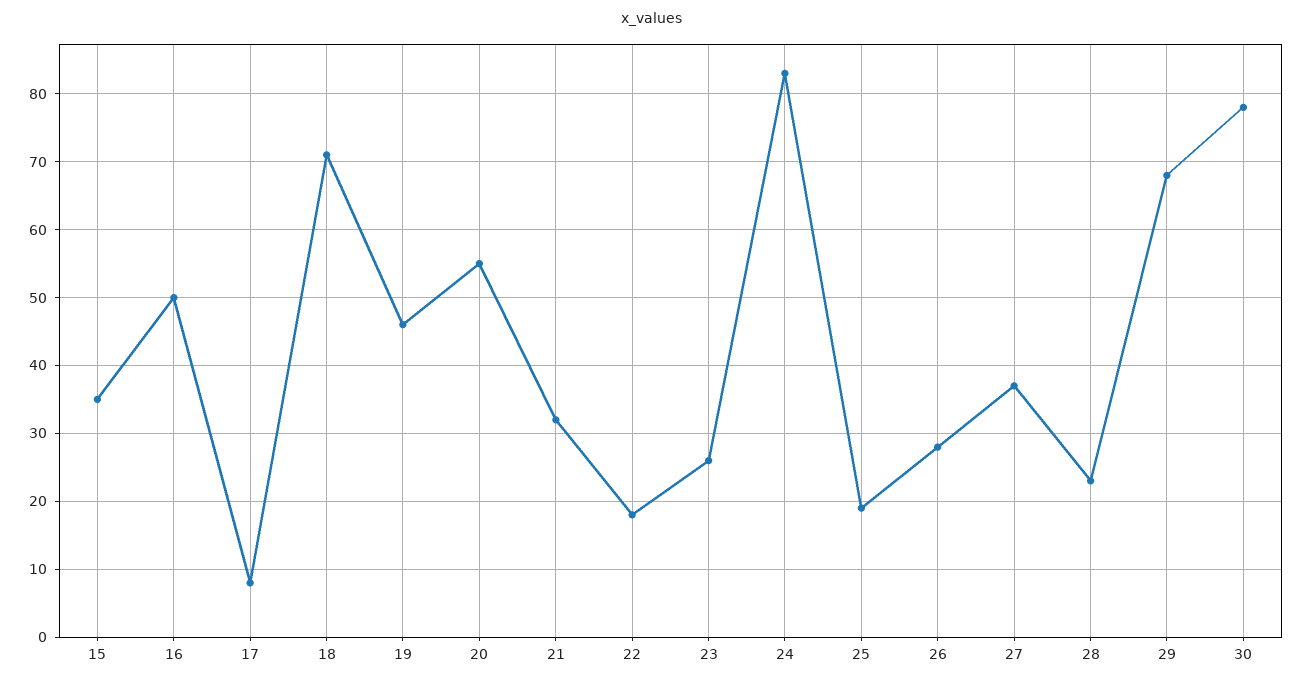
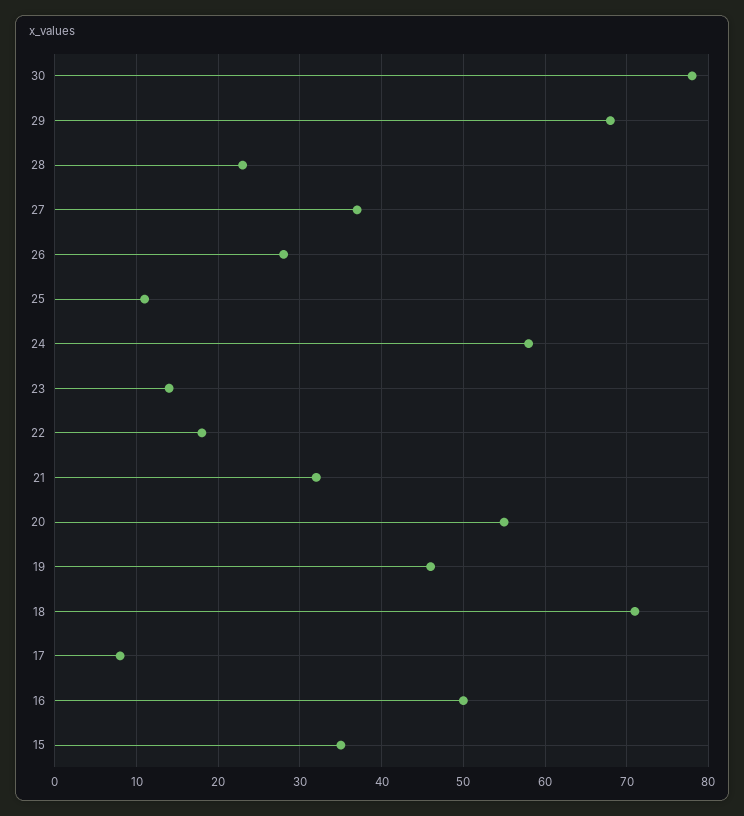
  {
    "15": 35,
    "16": 50,
    "17": 8,
    "18": 71,
    "19": 46,
    "20": 55,
    "21": 32,
    "22": 18,
-   "23": 26,
+   "23": 14,
-   "24": 83,
+   "24": 58,
-   "25": 19,
+   "25": 11,
    "26": 28,
    "27": 37,
    "28": 23,
    "29": 68,
    "30": 78
  }

